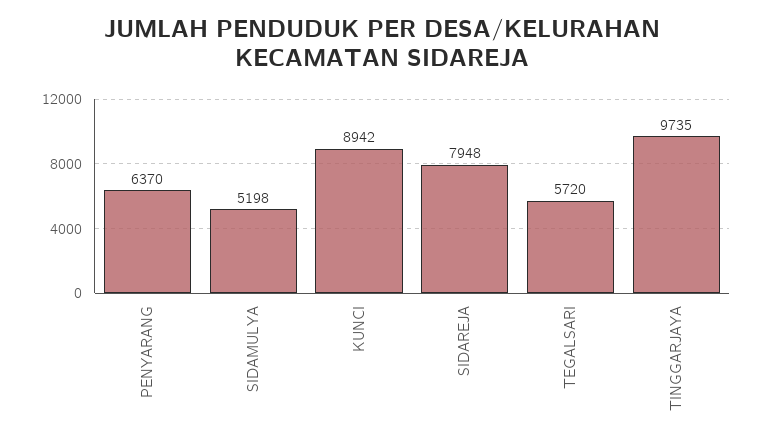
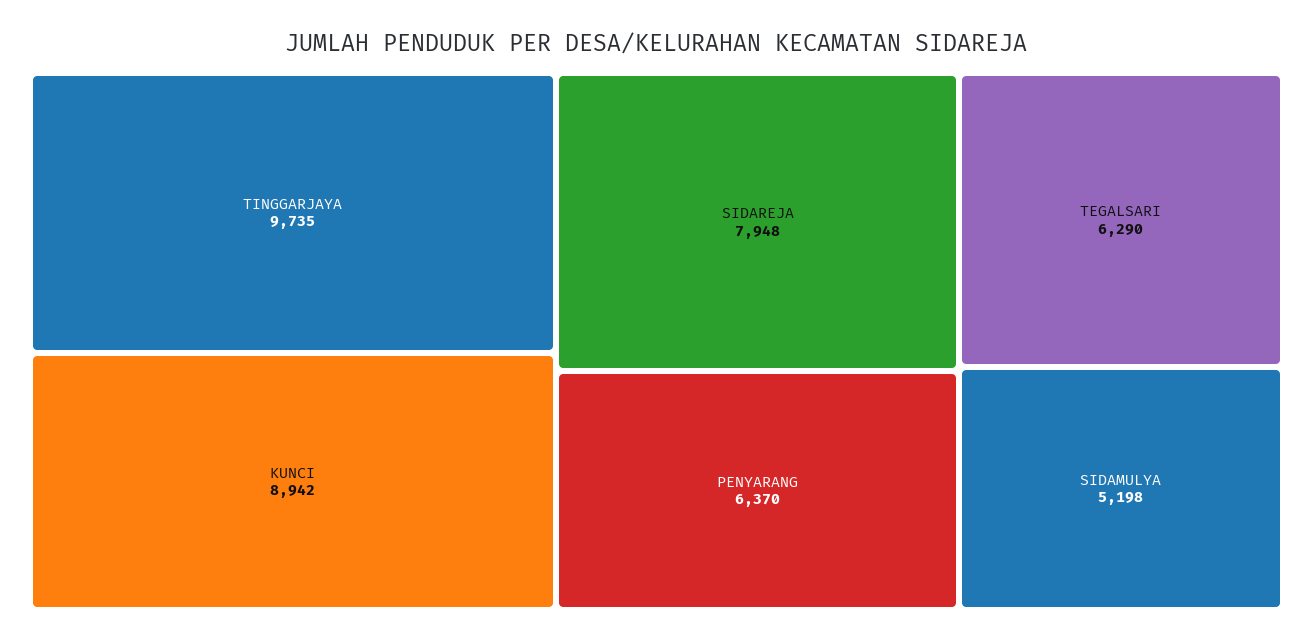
  {
    "PENYARANG": 6370,
    "SIDAMULYA": 5198,
    "KUNCI": 8942,
    "SIDAREJA": 7948,
-   "TEGALSARI": 5720,
+   "TEGALSARI": 6290,
    "TINGGARJAYA": 9735
  }

